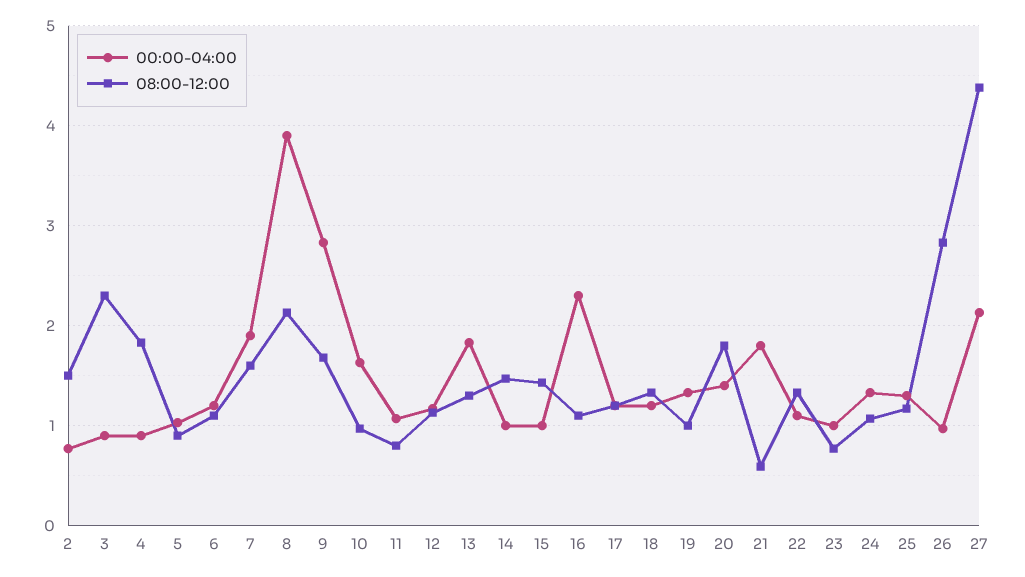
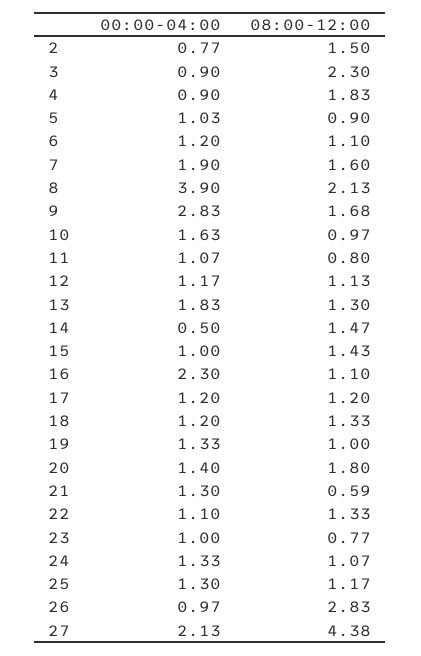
  {
    "00:00-04:00": {
      "2": 0.77,
      "3": 0.9,
      "4": 0.9,
      "5": 1.03,
      "6": 1.2,
      "7": 1.9,
      "8": 3.9,
      "9": 2.83,
      "10": 1.63,
      "11": 1.07,
      "12": 1.17,
      "13": 1.83,
-     "14": 1,
+     "14": 0.5,
      "15": 1,
      "16": 2.3,
      "17": 1.2,
      "18": 1.2,
      "19": 1.33,
      "20": 1.4,
-     "21": 1.8,
+     "21": 1.3,
      "22": 1.1,
      "23": 1,
      "24": 1.33,
      "25": 1.3,
      "26": 0.97,
      "27": 2.13
    },
    "08:00-12:00": {
      "2": 1.5,
      "3": 2.3,
      "4": 1.83,
      "5": 0.9,
      "6": 1.1,
      "7": 1.6,
      "8": 2.13,
      "9": 1.68,
      "10": 0.97,
      "11": 0.8,
      "12": 1.13,
      "13": 1.3,
      "14": 1.47,
      "15": 1.43,
      "16": 1.1,
      "17": 1.2,
      "18": 1.33,
      "19": 1,
      "20": 1.8,
      "21": 0.59,
      "22": 1.33,
      "23": 0.77,
      "24": 1.07,
      "25": 1.17,
      "26": 2.83,
      "27": 4.38
    }
  }

